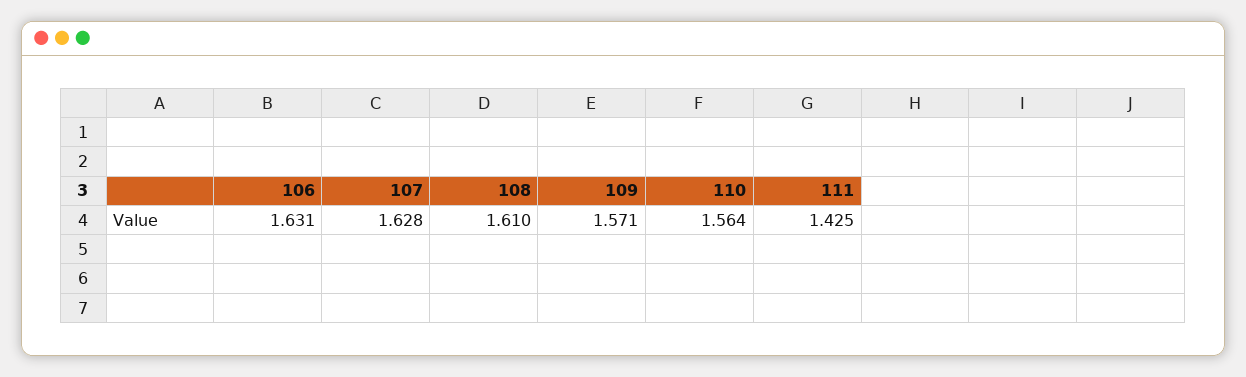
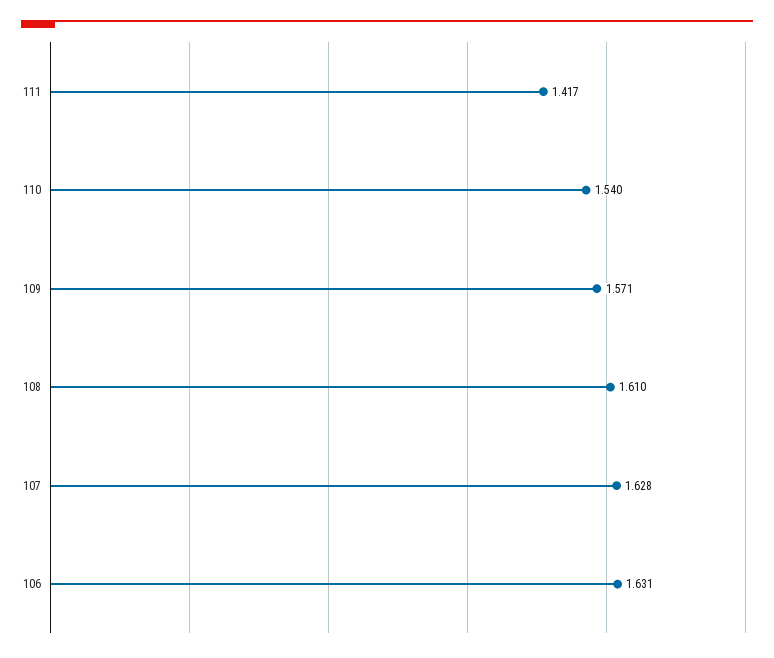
  {
    "106": 1.631,
    "107": 1.628,
    "108": 1.61,
    "109": 1.571,
-   "110": 1.564,
+   "110": 1.54,
-   "111": 1.425
+   "111": 1.417
  }

